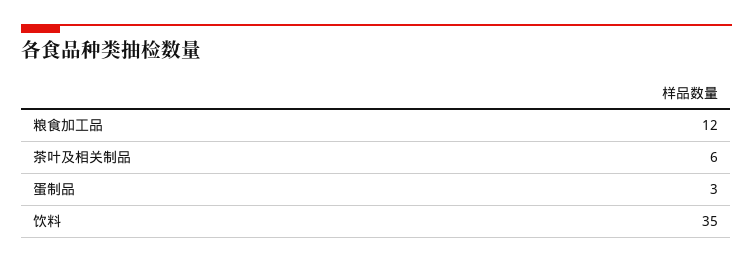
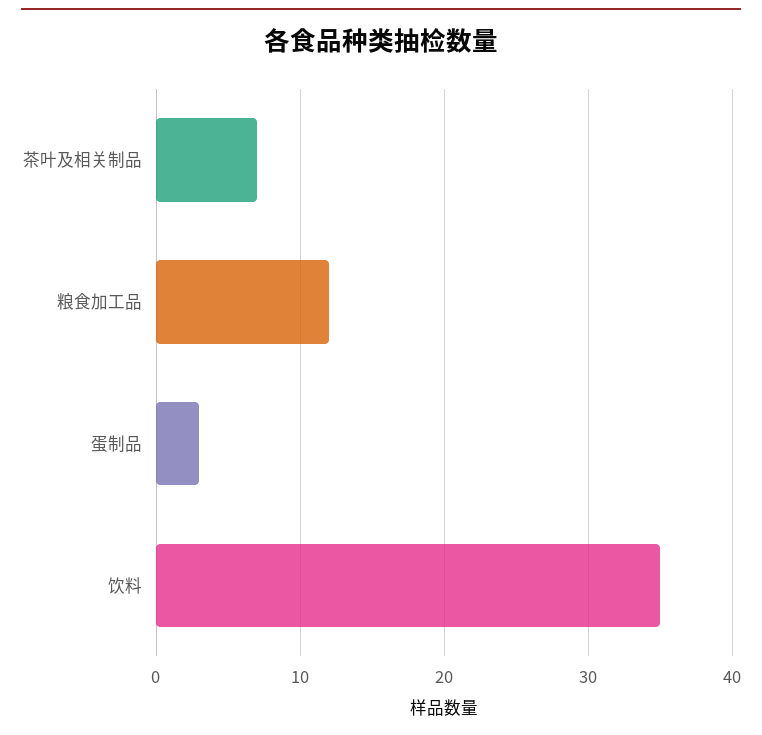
  {
    "粮食加工品": 12,
-   "茶叶及相关制品": 6,
+   "茶叶及相关制品": 7,
    "蛋制品": 3,
    "饮料": 35
  }

